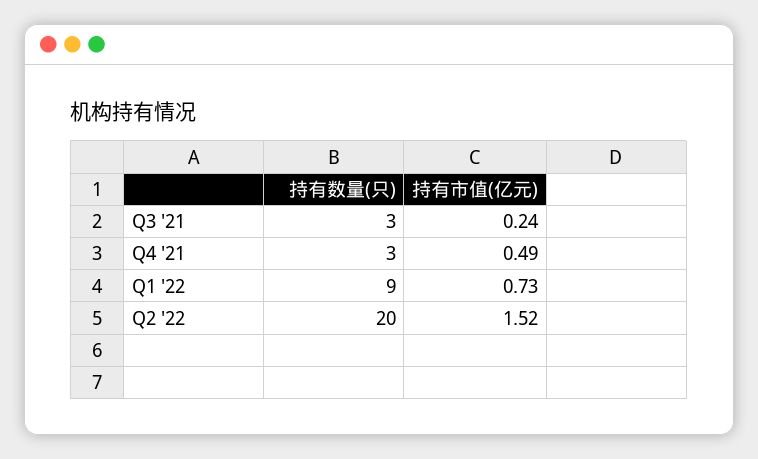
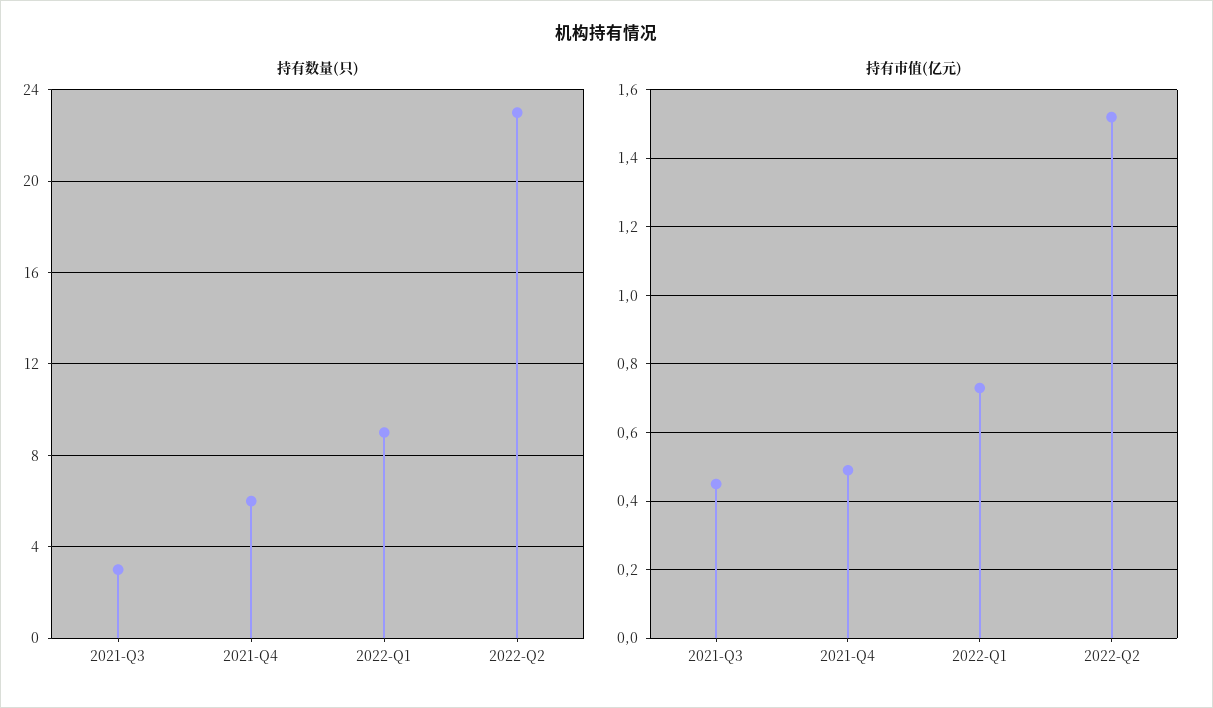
  {
    "持有数量(只)": {
      "Q3 '21": 3,
-     "Q4 '21": 3,
+     "Q4 '21": 6,
      "Q1 '22": 9,
-     "Q2 '22": 20
+     "Q2 '22": 23
    },
    "持有市值(亿元)": {
-     "Q3 '21": 0.24,
+     "Q3 '21": 0.45,
      "Q4 '21": 0.49,
      "Q1 '22": 0.73,
      "Q2 '22": 1.52
    }
  }

